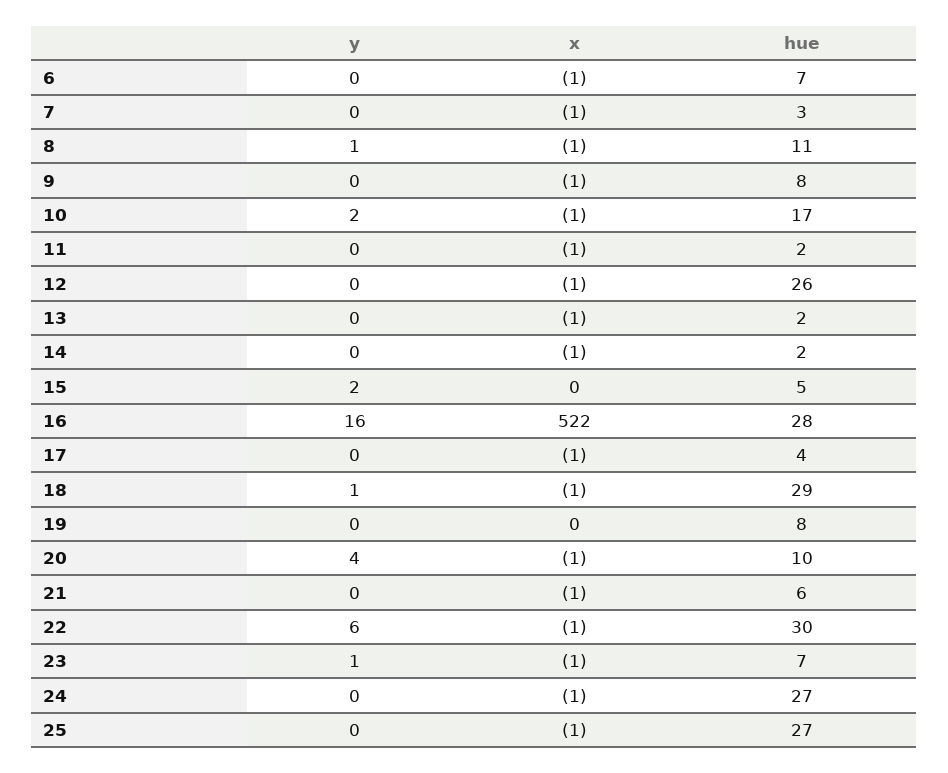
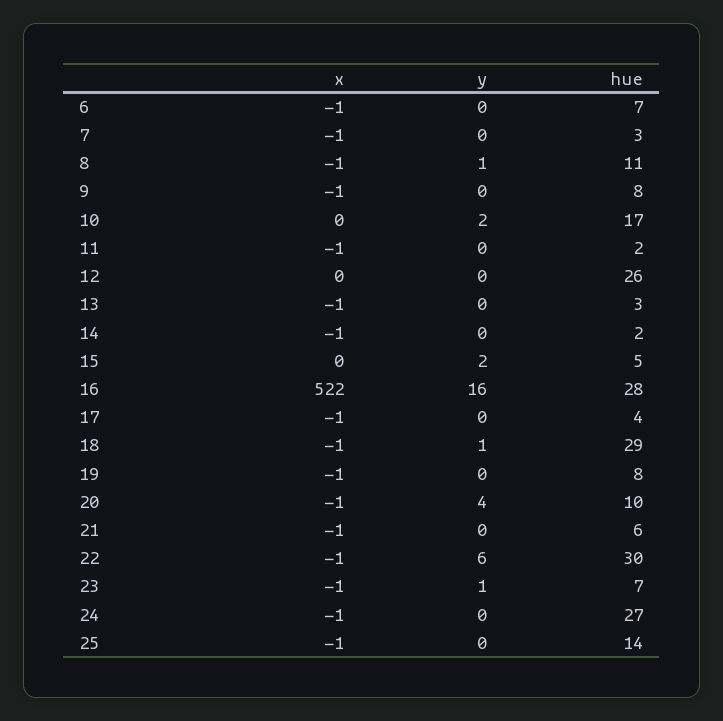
  {
    "y": {
      "6": 0,
      "7": 0,
      "8": 1,
      "9": 0,
      "10": 2,
      "11": 0,
      "12": 0,
      "13": 0,
      "14": 0,
      "15": 2,
      "16": 16,
      "17": 0,
      "18": 1,
      "19": 0,
      "20": 4,
      "21": 0,
      "22": 6,
      "23": 1,
      "24": 0,
      "25": 0
    },
    "x": {
      "6": -1,
      "7": -1,
      "8": -1,
      "9": -1,
-     "10": -1,
+     "10": 0,
      "11": -1,
-     "12": -1,
+     "12": 0,
      "13": -1,
      "14": -1,
      "15": 0,
      "16": 522,
      "17": -1,
      "18": -1,
-     "19": 0,
+     "19": -1,
      "20": -1,
      "21": -1,
      "22": -1,
      "23": -1,
      "24": -1,
      "25": -1
    },
    "hue": {
      "6": 7,
      "7": 3,
      "8": 11,
      "9": 8,
      "10": 17,
      "11": 2,
      "12": 26,
-     "13": 2,
+     "13": 3,
      "14": 2,
      "15": 5,
      "16": 28,
      "17": 4,
      "18": 29,
      "19": 8,
      "20": 10,
      "21": 6,
      "22": 30,
      "23": 7,
      "24": 27,
-     "25": 27
+     "25": 14
    }
  }

